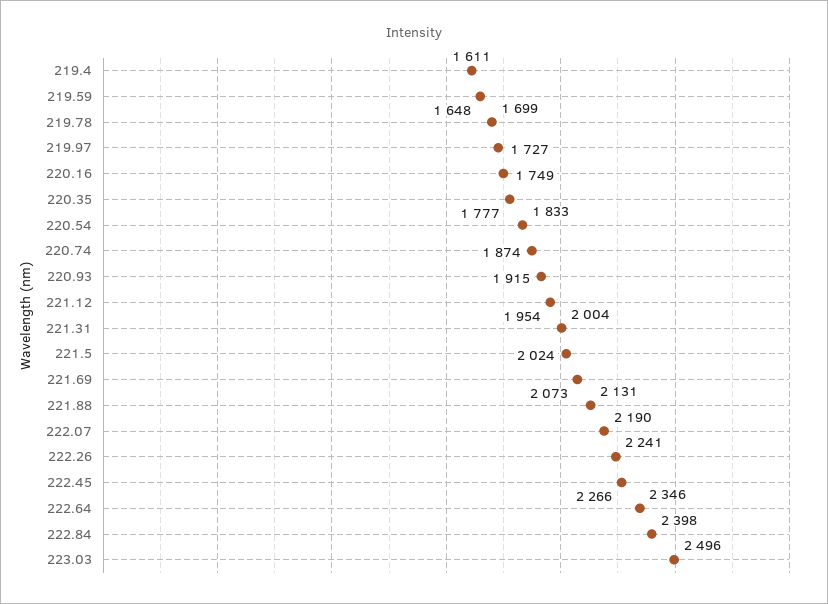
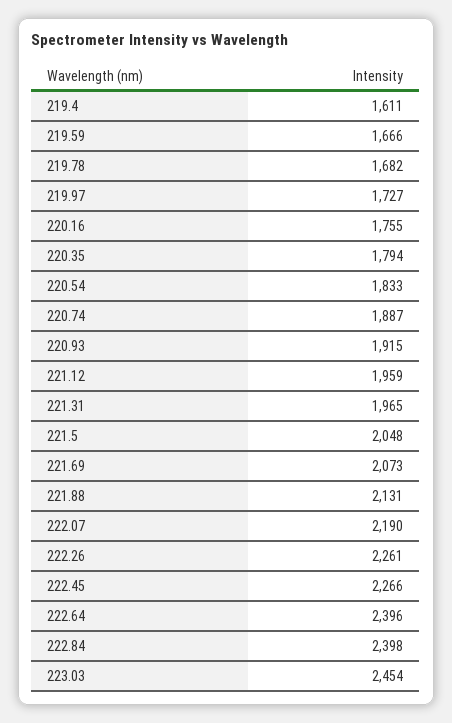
  {
    "219.4": 1611,
-   "219.59": 1648,
+   "219.59": 1666,
-   "219.78": 1699,
+   "219.78": 1682,
    "219.97": 1727,
-   "220.16": 1749,
+   "220.16": 1755,
-   "220.35": 1777,
+   "220.35": 1794,
    "220.54": 1833,
-   "220.74": 1874,
+   "220.74": 1887,
    "220.93": 1915,
-   "221.12": 1954,
+   "221.12": 1959,
-   "221.31": 2004,
+   "221.31": 1965,
-   "221.5": 2024,
+   "221.5": 2048,
    "221.69": 2073,
    "221.88": 2131,
    "222.07": 2190,
-   "222.26": 2241,
+   "222.26": 2261,
    "222.45": 2266,
-   "222.64": 2346,
+   "222.64": 2396,
    "222.84": 2398,
-   "223.03": 2496
+   "223.03": 2454
  }

